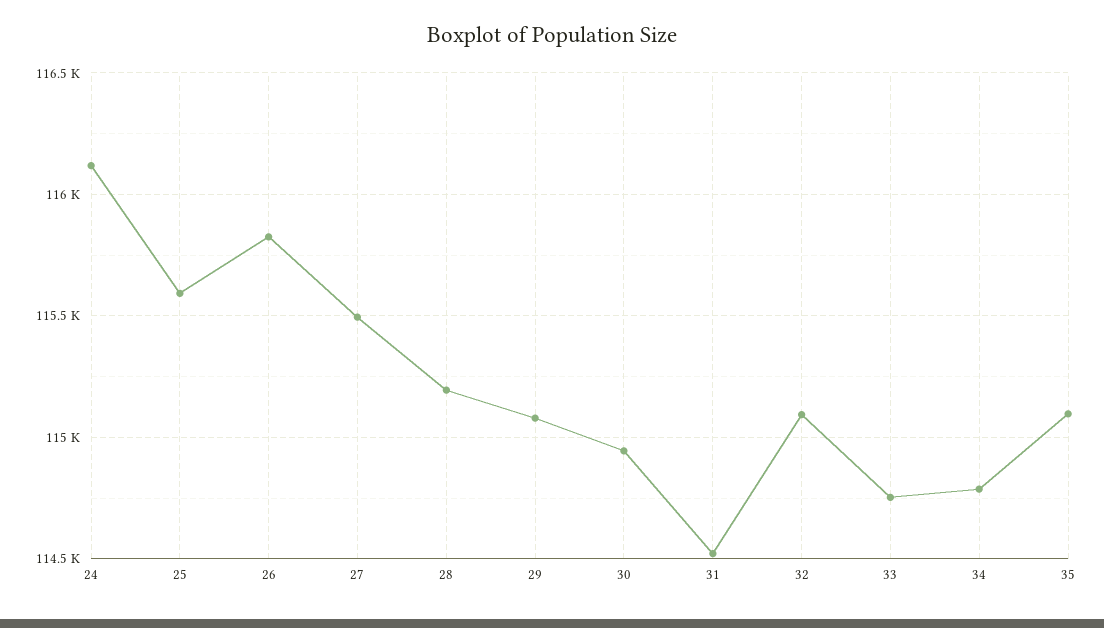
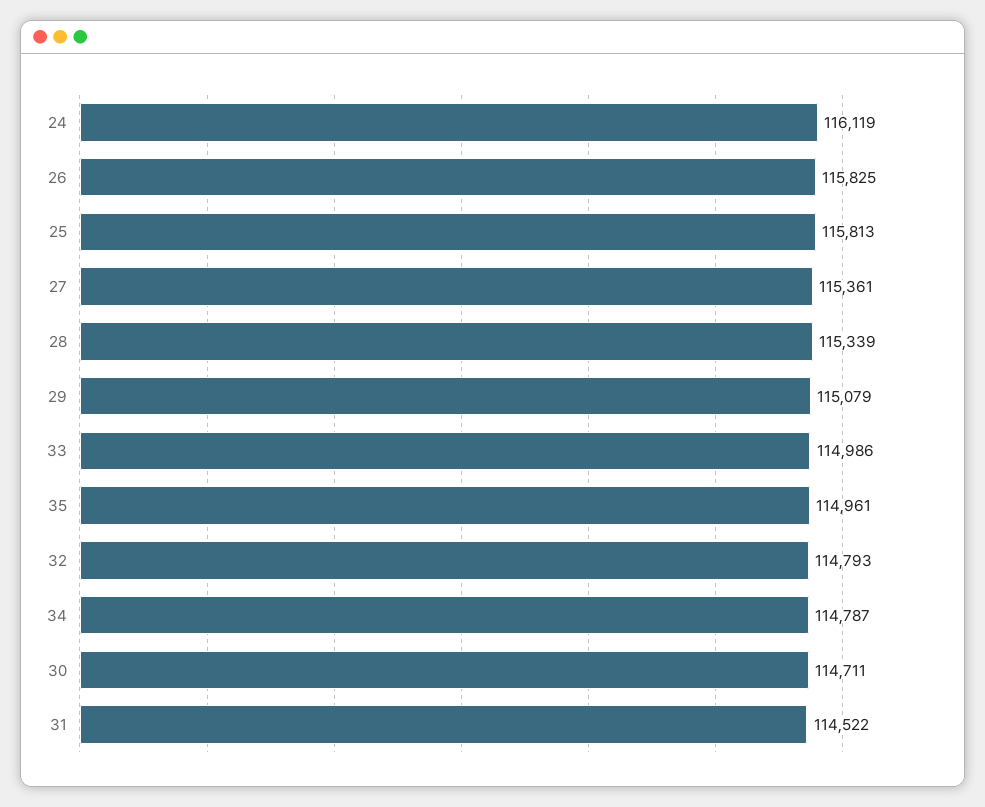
  {
    "24": 116119,
-   "25": 115600,
+   "25": 115813,
    "26": 115825,
-   "27": 115500,
+   "27": 115361,
-   "28": 115200,
+   "28": 115339,
    "29": 115079,
-   "30": 114950,
+   "30": 114711,
    "31": 114522,
-   "32": 115100,
+   "32": 114793,
-   "33": 114750,
+   "33": 114986,
    "34": 114787,
-   "35": 115100
+   "35": 114961
  }

